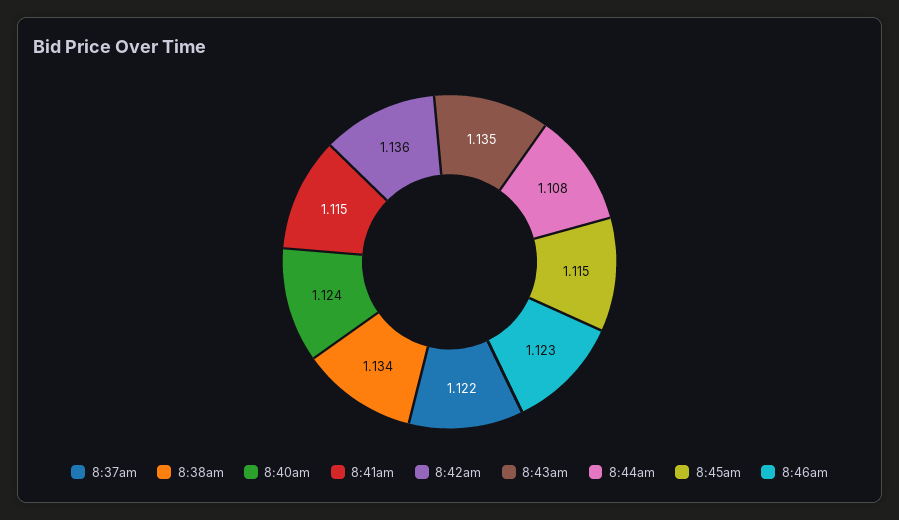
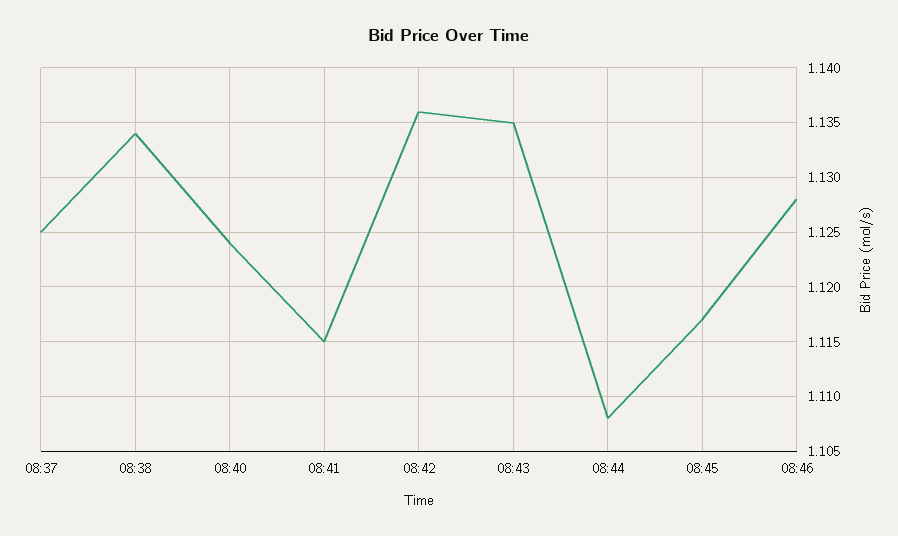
  {
-   "8:37am": 1.122,
+   "8:37am": 1.125,
    "8:38am": 1.134,
    "8:40am": 1.124,
    "8:41am": 1.115,
    "8:42am": 1.136,
    "8:43am": 1.135,
    "8:44am": 1.108,
-   "8:45am": 1.115,
+   "8:45am": 1.117,
-   "8:46am": 1.123
+   "8:46am": 1.128
  }

